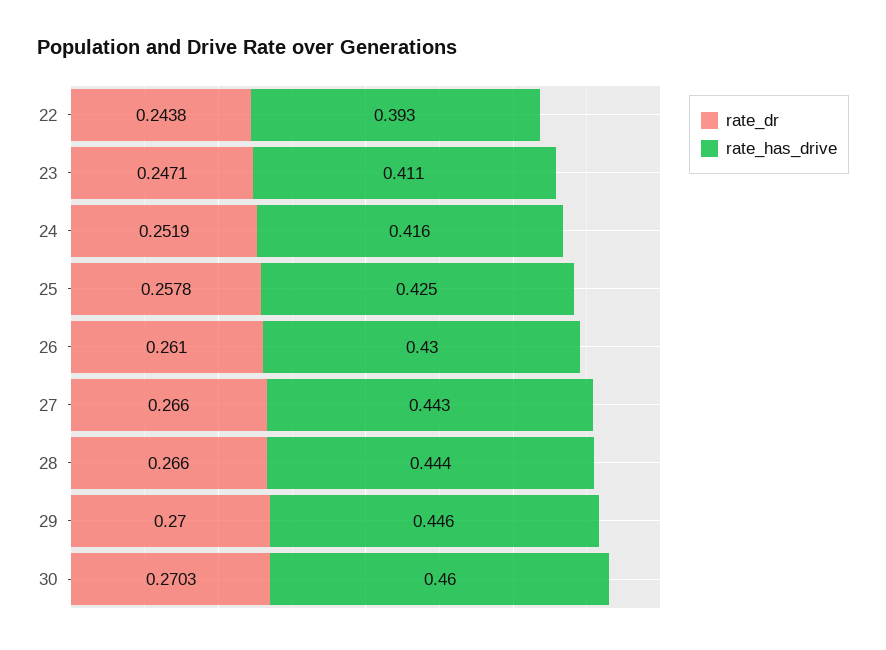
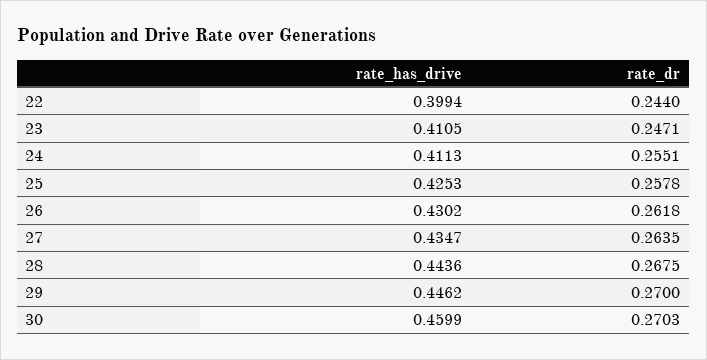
  {
    "rate_dr": {
-     "22": 0.2438,
+     "22": 0.244,
      "23": 0.2471,
-     "24": 0.2519,
+     "24": 0.2551,
      "25": 0.2578,
-     "26": 0.261,
+     "26": 0.2618,
-     "27": 0.266,
+     "27": 0.2635,
-     "28": 0.266,
+     "28": 0.2675,
      "29": 0.27,
      "30": 0.2703
    },
    "rate_has_drive": {
-     "22": 0.393,
+     "22": 0.3994,
      "23": 0.4105,
-     "24": 0.416,
+     "24": 0.4113,
      "25": 0.4253,
      "26": 0.4302,
-     "27": 0.443,
+     "27": 0.4347,
      "28": 0.4436,
      "29": 0.4462,
      "30": 0.4599
    }
  }

